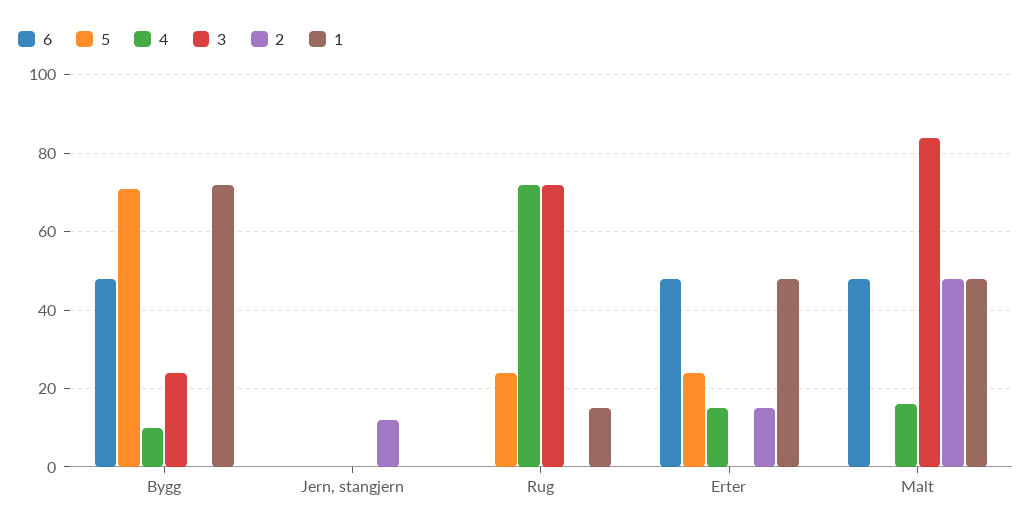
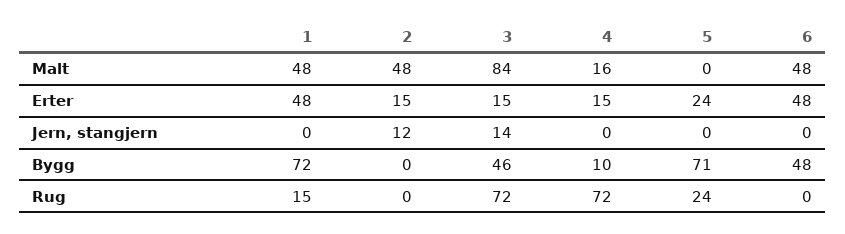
  {
    "6": {
      "Bygg": 48,
      "Jern, stangjern": 0,
      "Rug": 0,
      "Erter": 48,
      "Malt": 48
    },
    "5": {
      "Bygg": 71,
      "Jern, stangjern": 0,
      "Rug": 24,
      "Erter": 24,
      "Malt": 0
    },
    "4": {
      "Bygg": 10,
      "Jern, stangjern": 0,
      "Rug": 72,
      "Erter": 15,
      "Malt": 16
    },
    "3": {
-     "Bygg": 25,
+     "Bygg": 46,
-     "Jern, stangjern": 0,
+     "Jern, stangjern": 14,
      "Rug": 72,
-     "Erter": 0,
+     "Erter": 15,
      "Malt": 84
    },
    "2": {
      "Bygg": 0,
      "Jern, stangjern": 12,
      "Rug": 0,
      "Erter": 15,
      "Malt": 48
    },
    "1": {
      "Bygg": 72,
      "Jern, stangjern": 0,
      "Rug": 15,
      "Erter": 48,
      "Malt": 48
    }
  }

